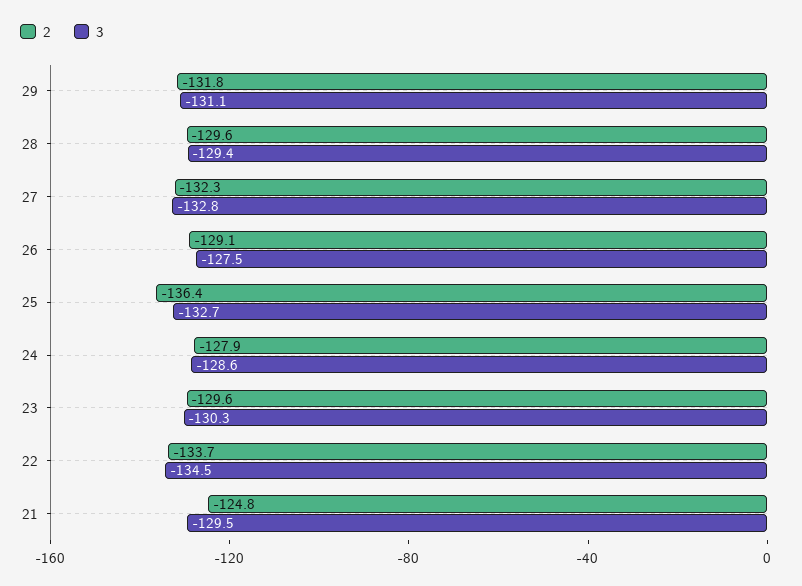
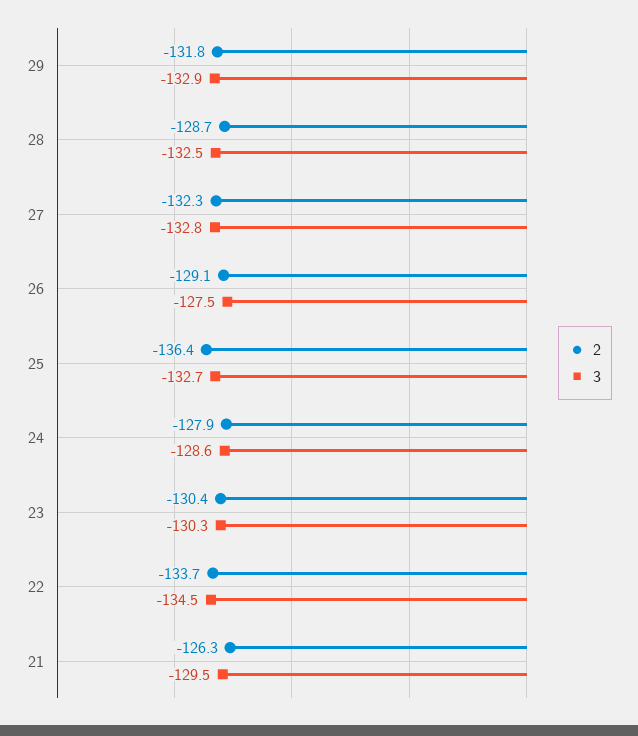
  {
    "2": {
      "29": -131.8,
-     "28": -129.6,
+     "28": -128.7,
      "27": -132.3,
      "26": -129.1,
      "25": -136.4,
      "24": -127.9,
-     "23": -129.6,
+     "23": -130.4,
      "22": -133.7,
-     "21": -124.8
+     "21": -126.3
    },
    "3": {
-     "29": -131.1,
+     "29": -132.9,
-     "28": -129.4,
+     "28": -132.5,
      "27": -132.8,
      "26": -127.5,
      "25": -132.7,
      "24": -128.6,
      "23": -130.3,
      "22": -134.5,
      "21": -129.5
    }
  }

